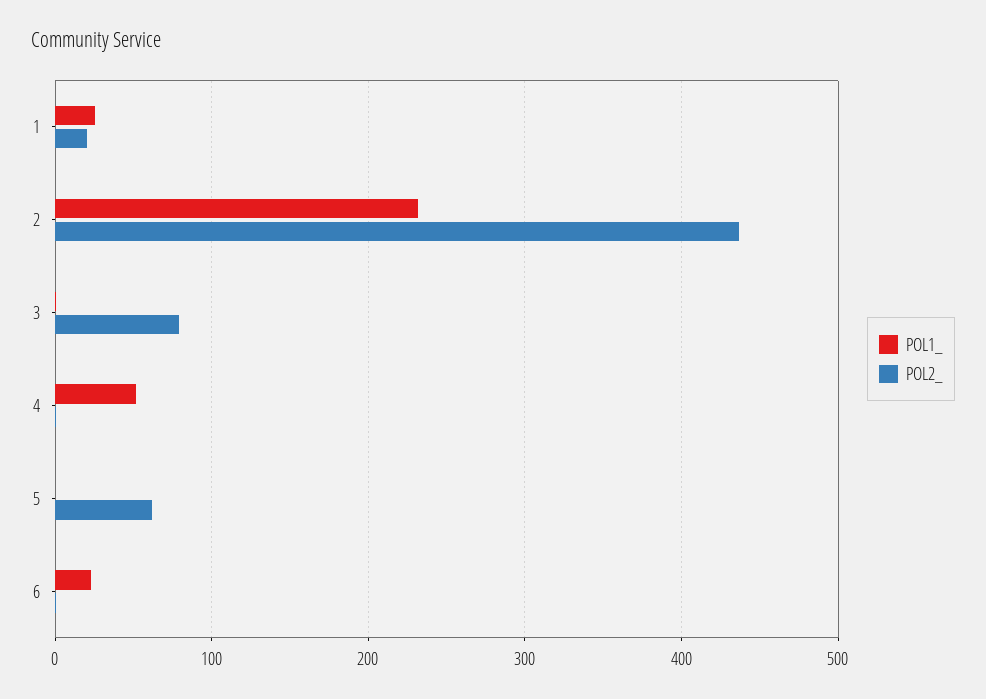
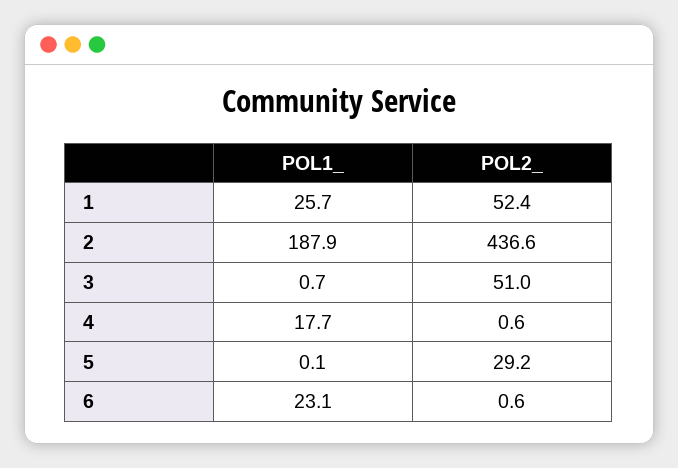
  {
    "POL1_": {
      "1": 25.7,
-     "2": 230,
+     "2": 187.9,
      "3": 0.7,
-     "4": 50,
+     "4": 17.7,
      "5": 0.1,
      "6": 23.1
    },
    "POL2_": {
-     "1": 20,
+     "1": 52.4,
      "2": 436.6,
-     "3": 80,
+     "3": 51,
      "4": 0.6,
-     "5": 60,
+     "5": 29.2,
      "6": 0.6
    }
  }

